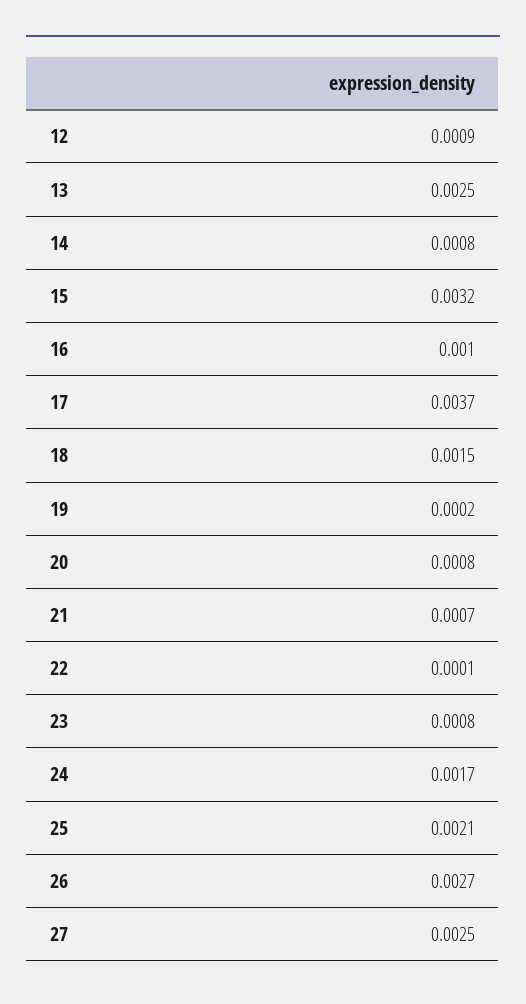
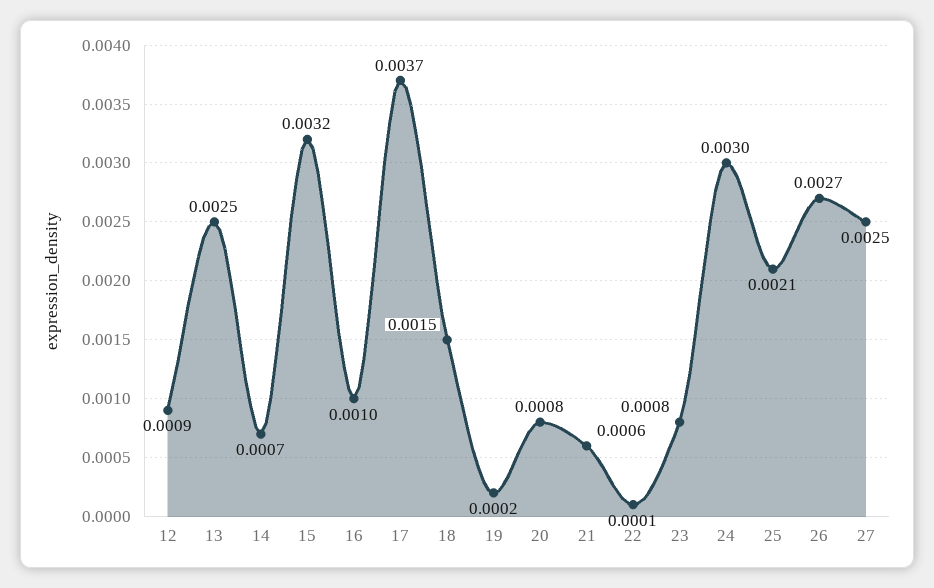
  {
    "12": 0.0009,
    "13": 0.0025,
-   "14": 0.0008,
+   "14": 0.0007,
    "15": 0.0032,
    "16": 0.001,
    "17": 0.0037,
    "18": 0.0015,
    "19": 0.0002,
    "20": 0.0008,
-   "21": 0.0007,
+   "21": 0.0006,
    "22": 0.0001,
    "23": 0.0008,
-   "24": 0.0017,
+   "24": 0.003,
    "25": 0.0021,
    "26": 0.0027,
    "27": 0.0025
  }

